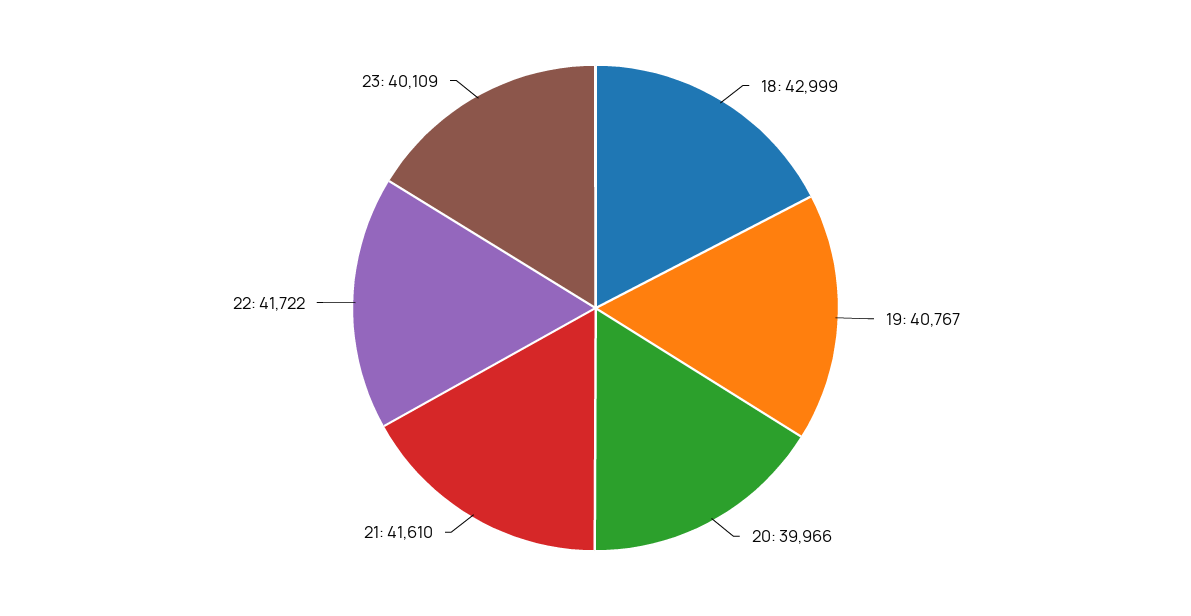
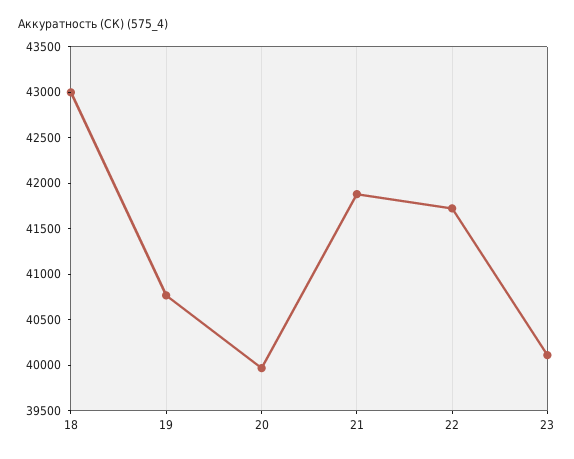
  {
    "18": 42999,
    "19": 40767,
    "20": 39966,
-   "21": 41610,
+   "21": 41900,
    "22": 41722,
    "23": 40109
  }

